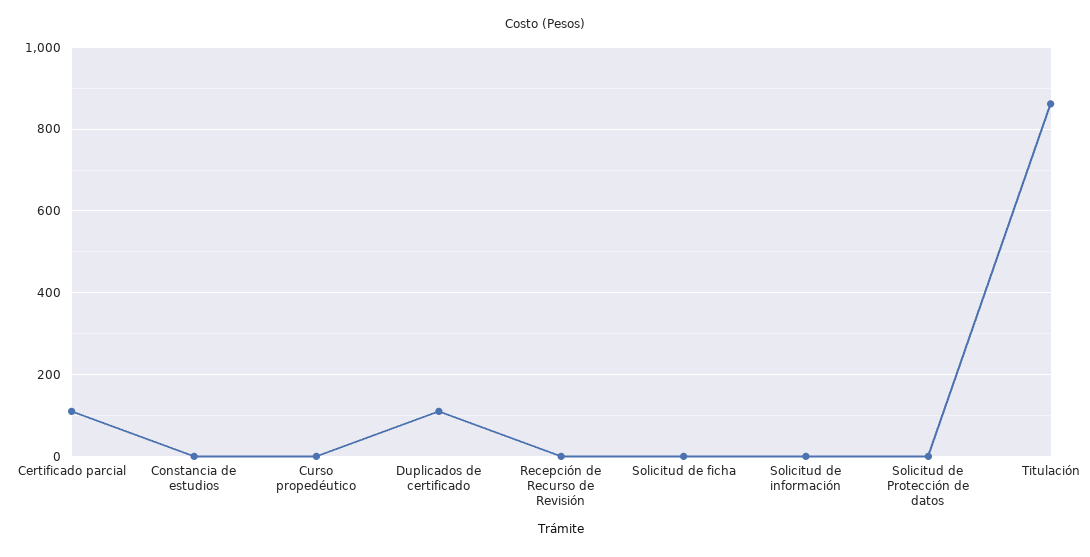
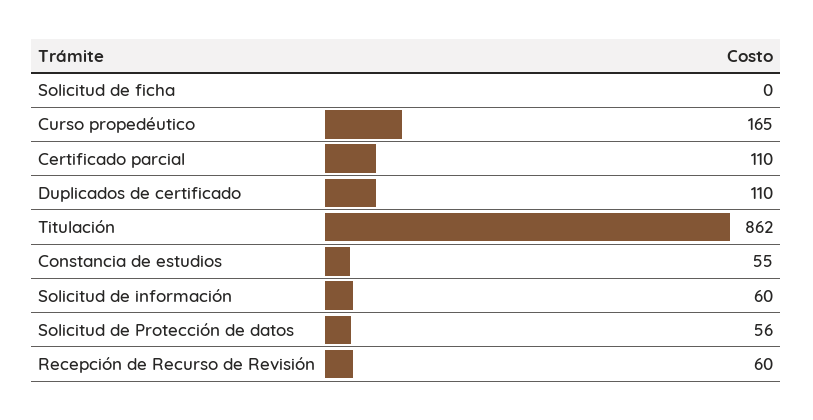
  {
    "Certificado parcial": 110,
-   "Constancia de estudios": 0,
+   "Constancia de estudios": 55,
-   "Curso propedéutico": 0,
+   "Curso propedéutico": 165,
    "Duplicados de certificado": 110,
-   "Recepción de Recurso de Revisión": 0,
+   "Recepción de Recurso de Revisión": 60,
    "Solicitud de ficha": 0,
-   "Solicitud de información": 0,
+   "Solicitud de información": 60,
-   "Solicitud de Protección de datos": 0,
+   "Solicitud de Protección de datos": 56,
    "Titulación": 862
  }

